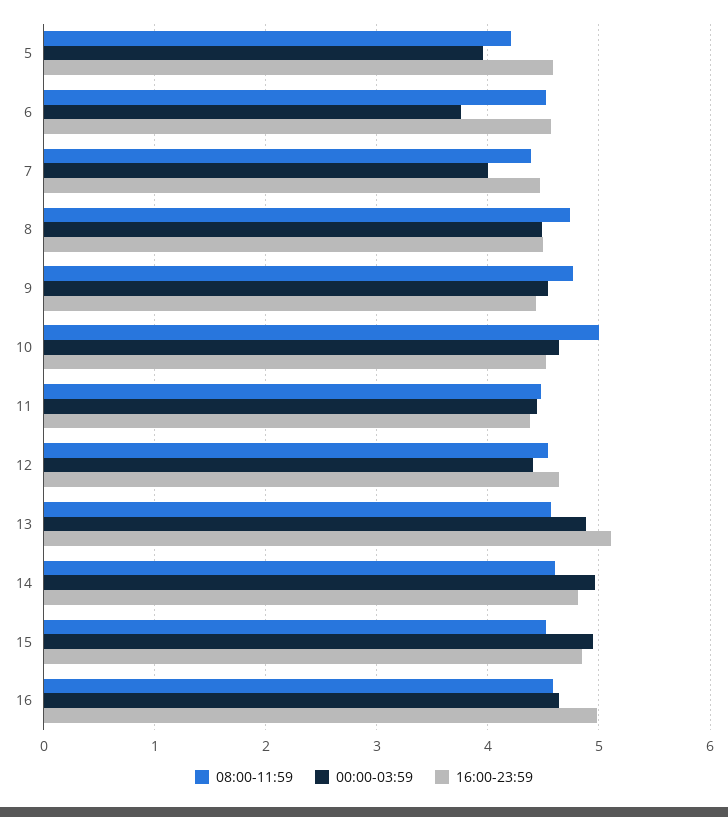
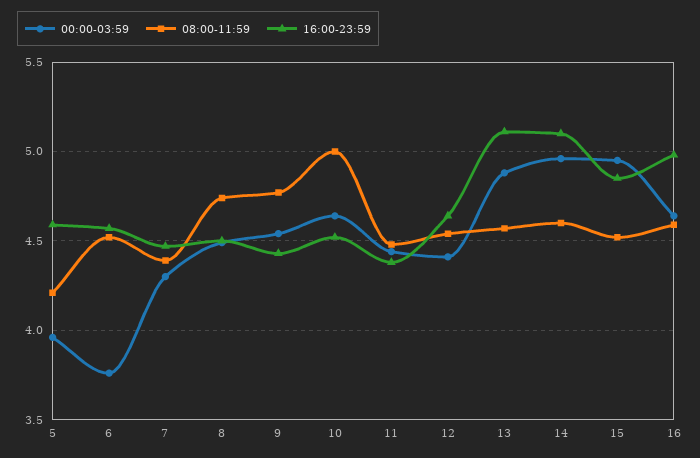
  {
    "08:00-11:59": {
      "5": 4.2,
      "6": 4.5,
      "7": 4.4,
      "8": 4.75,
      "9": 4.75,
      "10": 5,
      "11": 4.5,
      "12": 4.55,
      "13": 4.55,
      "14": 4.6,
      "15": 4.5,
      "16": 4.6
    },
    "00:00-03:59": {
      "5": 3.95,
      "6": 3.75,
-     "7": 4,
+     "7": 4.3,
      "8": 4.5,
      "9": 4.55,
      "10": 4.65,
      "11": 4.45,
      "12": 4.4,
      "13": 4.9,
      "14": 4.95,
      "15": 4.95,
      "16": 4.65
    },
    "16:00-23:59": {
      "5": 4.6,
      "6": 4.55,
      "7": 4.45,
      "8": 4.5,
      "9": 4.45,
      "10": 4.5,
      "11": 4.4,
      "12": 4.65,
      "13": 5.1,
-     "14": 4.8,
+     "14": 5.1,
      "15": 4.85,
      "16": 5
    }
  }

